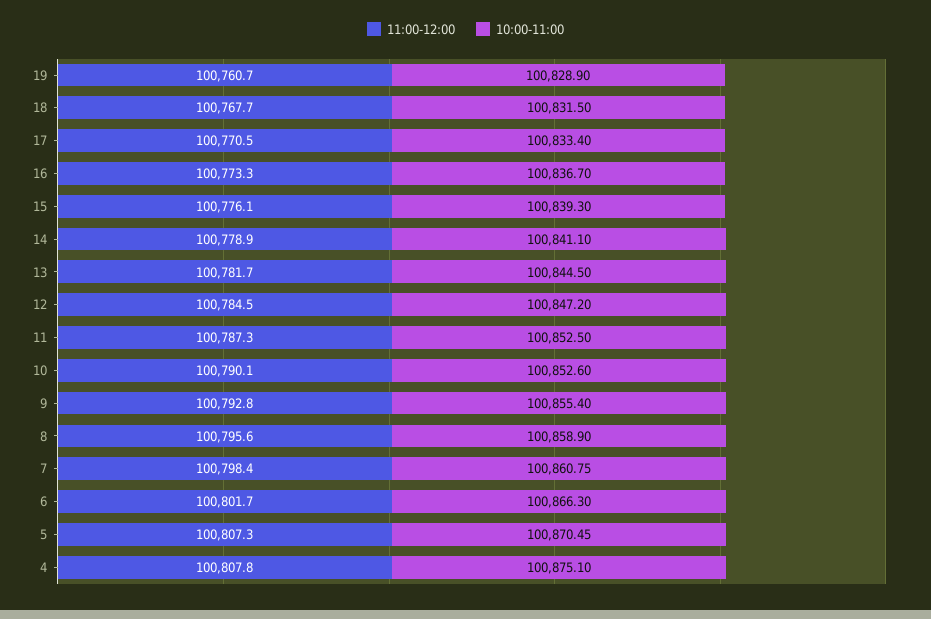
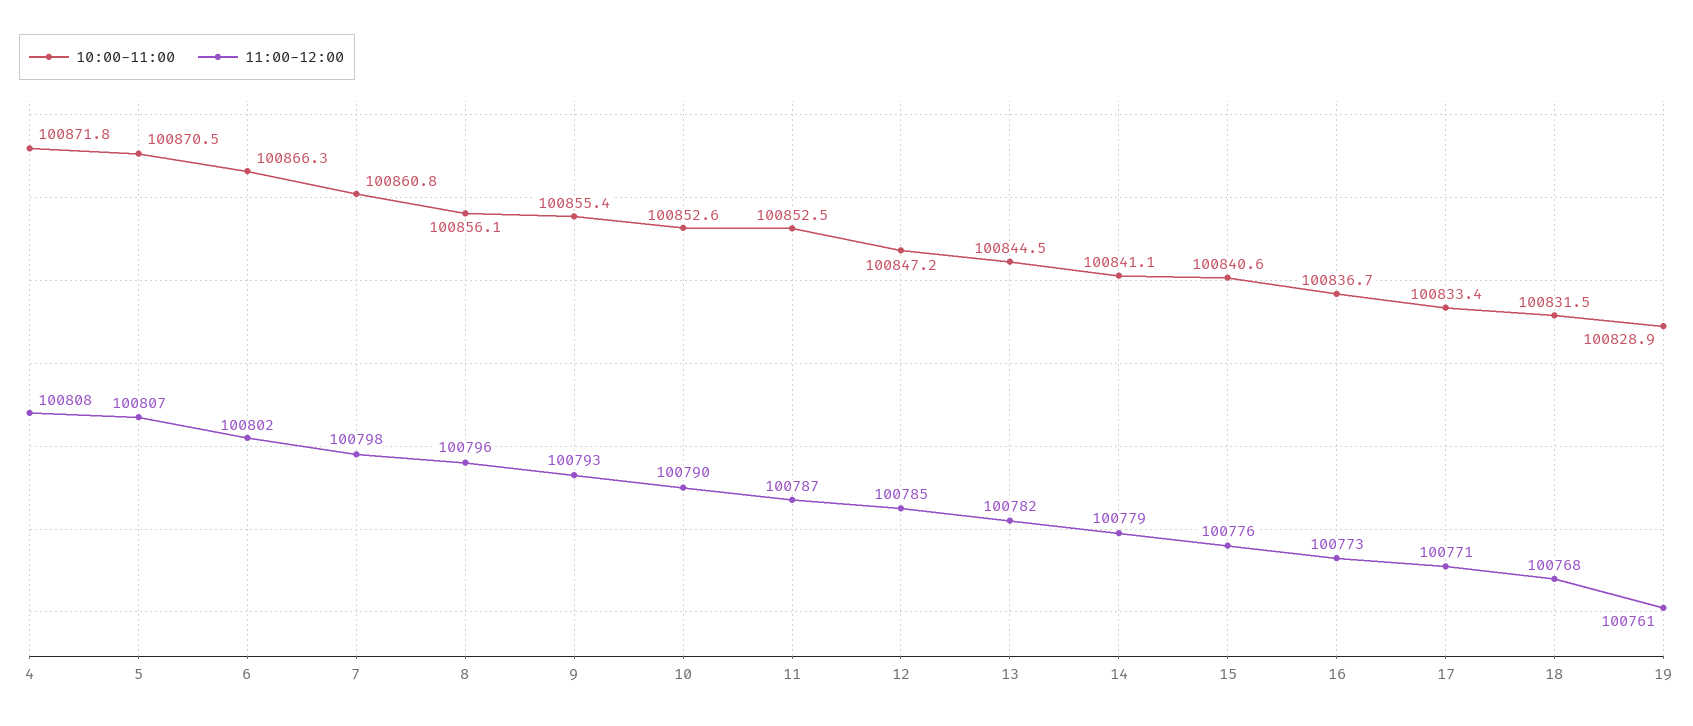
  {
    "11:00-12:00": {
      "19": 100760.7,
      "18": 100767.7,
      "17": 100770.5,
      "16": 100773.3,
      "15": 100776.1,
      "14": 100778.9,
      "13": 100781.7,
      "12": 100784.5,
      "11": 100787.3,
      "10": 100790.1,
      "9": 100792.8,
      "8": 100795.6,
      "7": 100798.4,
      "6": 100801.7,
      "5": 100807.3,
      "4": 100807.8
    },
    "10:00-11:00": {
      "19": 100828.9,
      "18": 100831.5,
      "17": 100833.4,
      "16": 100836.7,
-     "15": 100839.3,
+     "15": 100840.6,
      "14": 100841.1,
      "13": 100844.5,
      "12": 100847.2,
      "11": 100852.5,
      "10": 100852.6,
      "9": 100855.4,
-     "8": 100858.9,
+     "8": 100856.1,
      "7": 100860.75,
      "6": 100866.3,
      "5": 100870.45,
-     "4": 100875.1
+     "4": 100871.8
    }
  }

